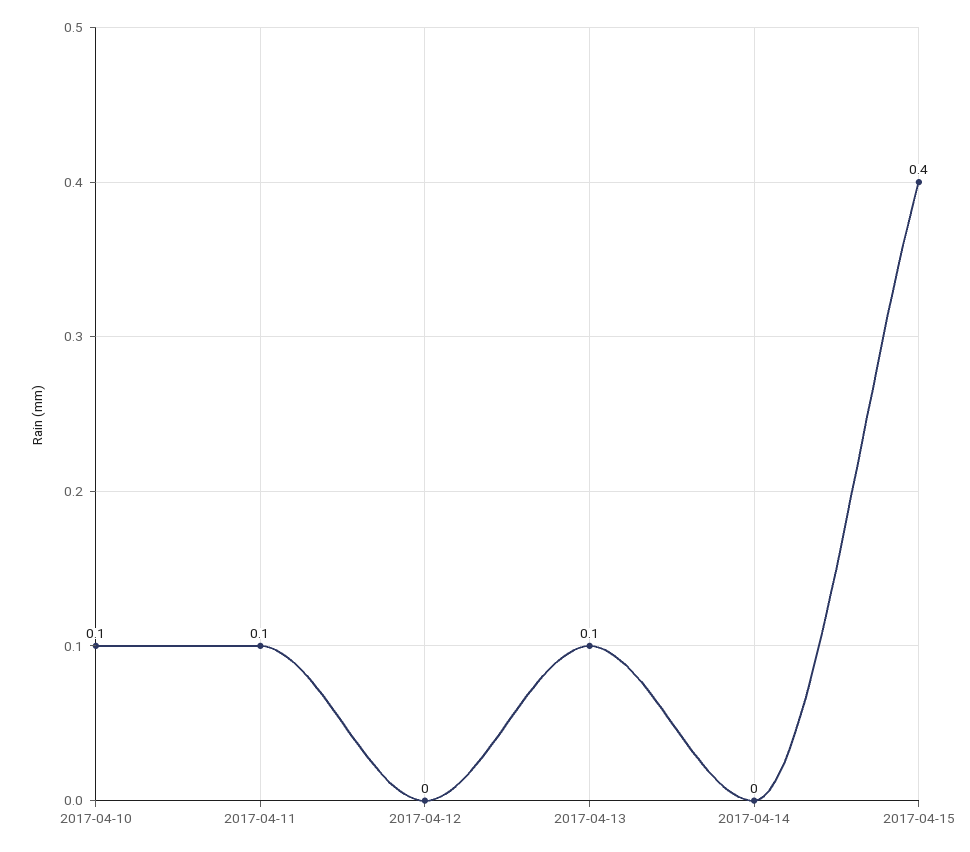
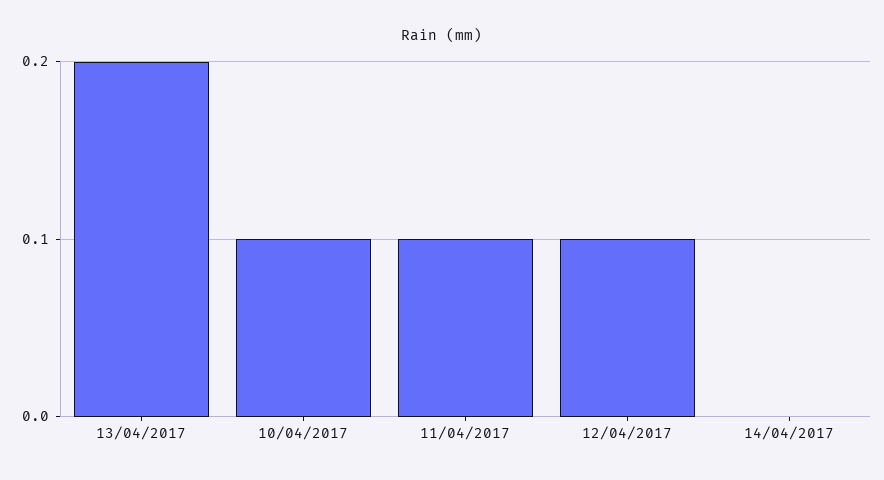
  {
    "2017-04-10": 0.1,
    "2017-04-11": 0.1,
-   "2017-04-12": 0,
+   "2017-04-12": 0.1,
-   "2017-04-13": 0.1,
+   "2017-04-13": 0.2,
-   "2017-04-14": 0,
+   "2017-04-14": 0
-   "2017-04-15": 0.4
  }

